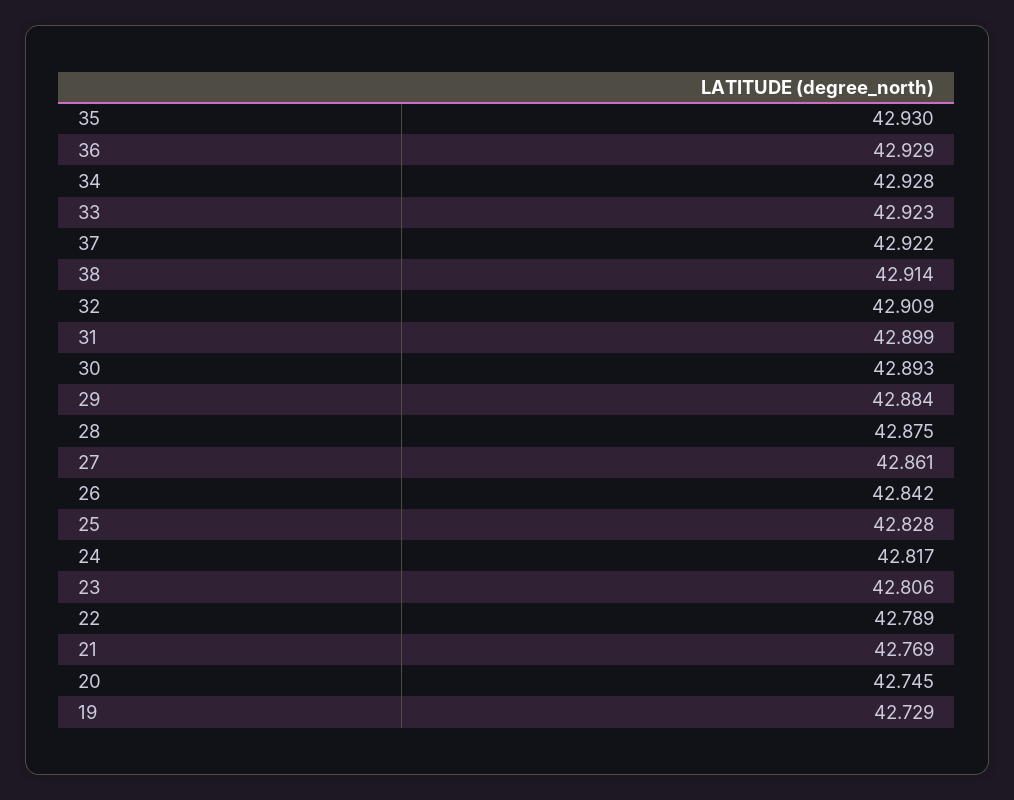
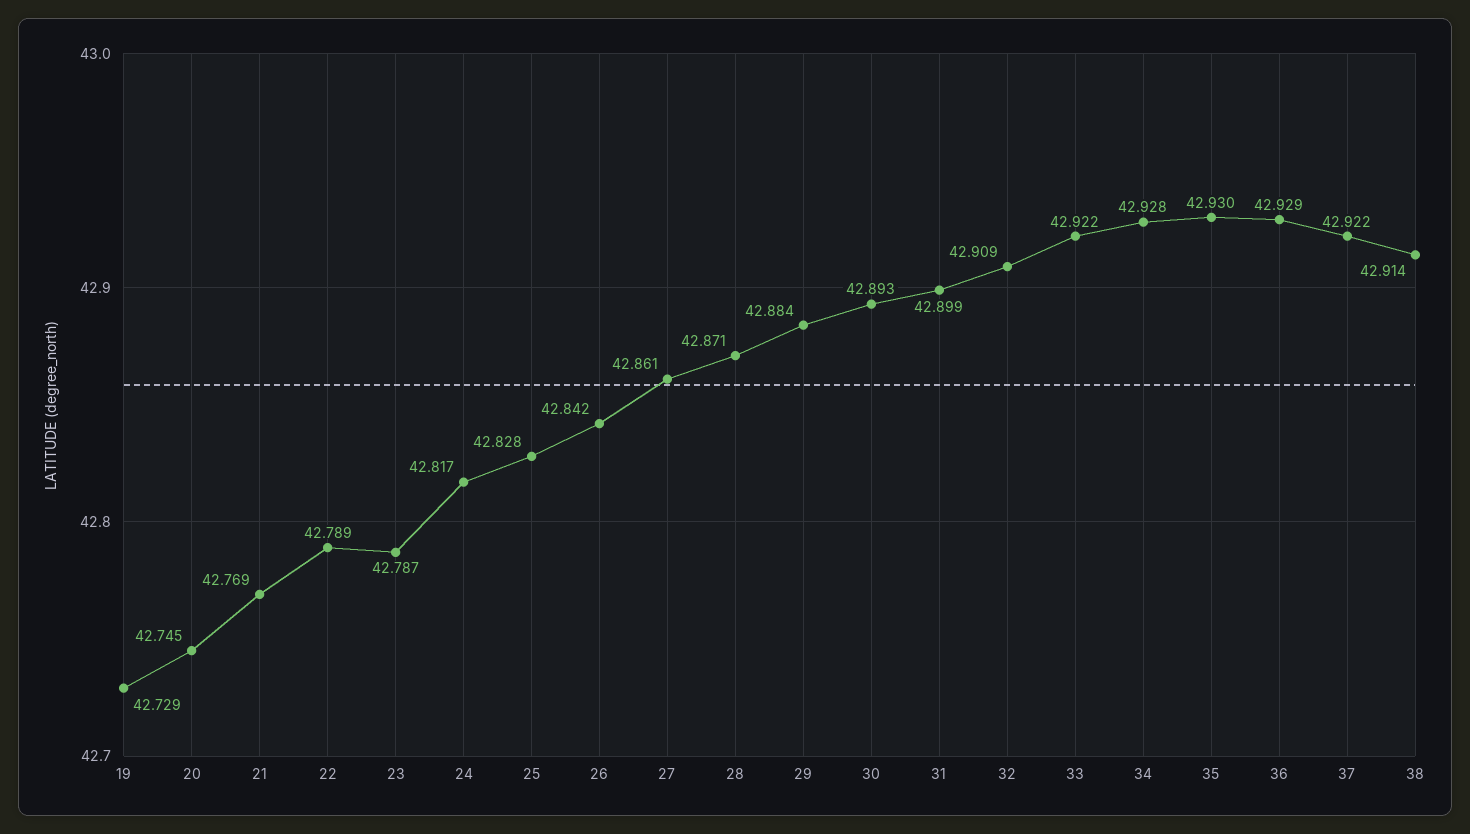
  {
    "35": 42.93,
    "36": 42.929,
    "34": 42.928,
-   "33": 42.923,
+   "33": 42.922,
    "37": 42.922,
    "38": 42.914,
    "32": 42.909,
    "31": 42.899,
    "30": 42.893,
    "29": 42.884,
-   "28": 42.875,
+   "28": 42.871,
    "27": 42.861,
    "26": 42.842,
    "25": 42.828,
    "24": 42.817,
-   "23": 42.806,
+   "23": 42.787,
    "22": 42.789,
    "21": 42.769,
    "20": 42.745,
    "19": 42.729
  }

